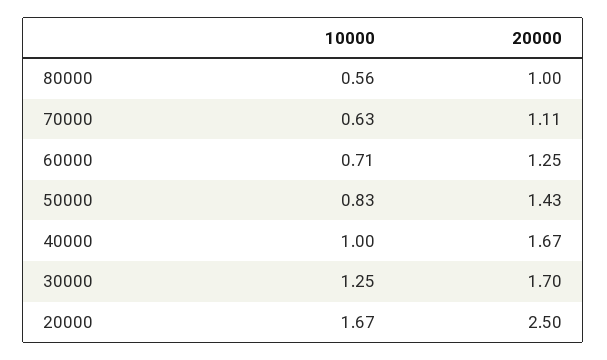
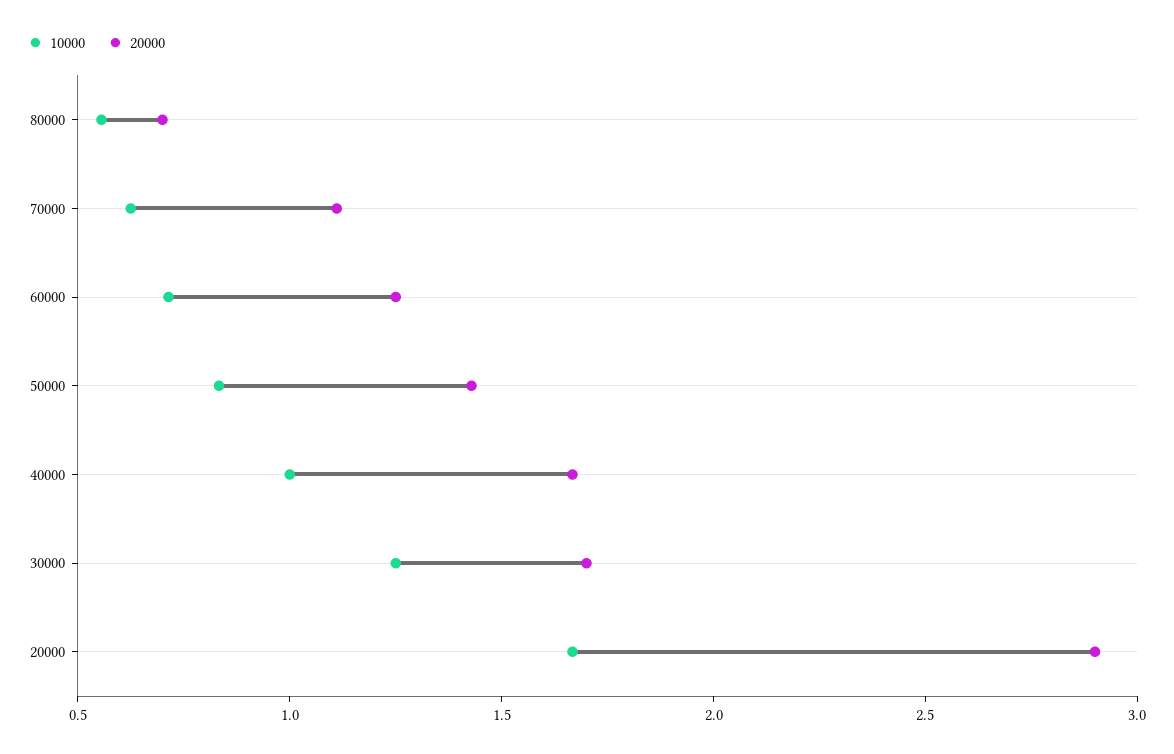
  {
    "10000": {
      "80000": 0.56,
      "70000": 0.63,
      "60000": 0.71,
      "50000": 0.83,
      "40000": 1,
      "30000": 1.25,
      "20000": 1.67
    },
    "20000": {
-     "80000": 1,
+     "80000": 0.7,
      "70000": 1.11,
      "60000": 1.25,
      "50000": 1.43,
      "40000": 1.67,
      "30000": 1.7,
-     "20000": 2.5
+     "20000": 2.9
    }
  }

